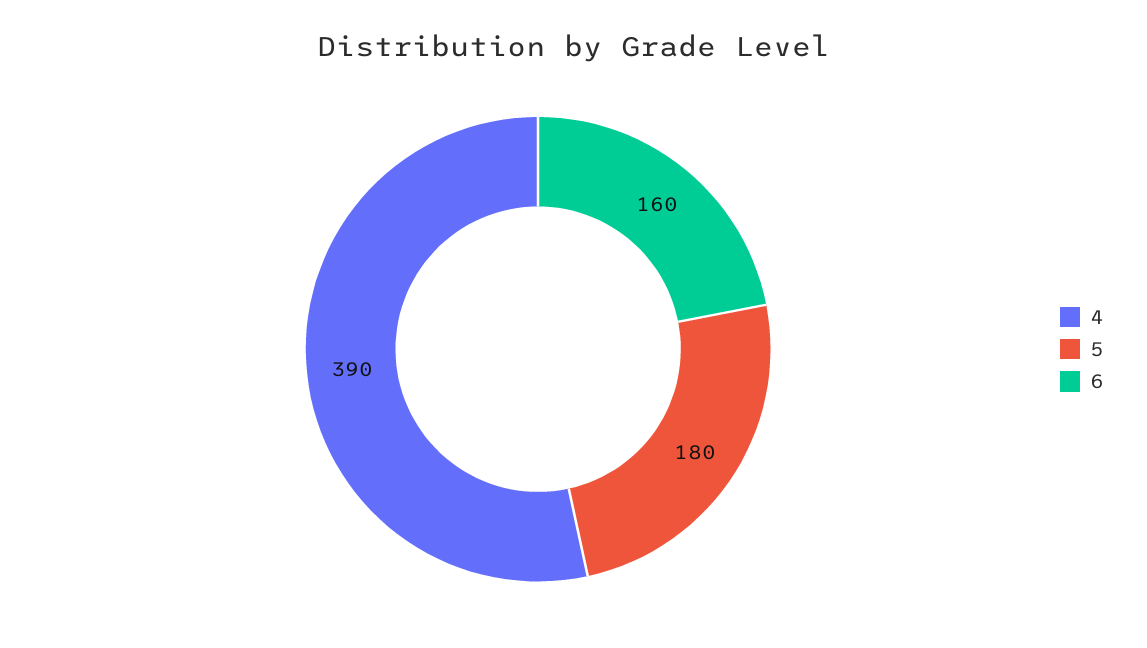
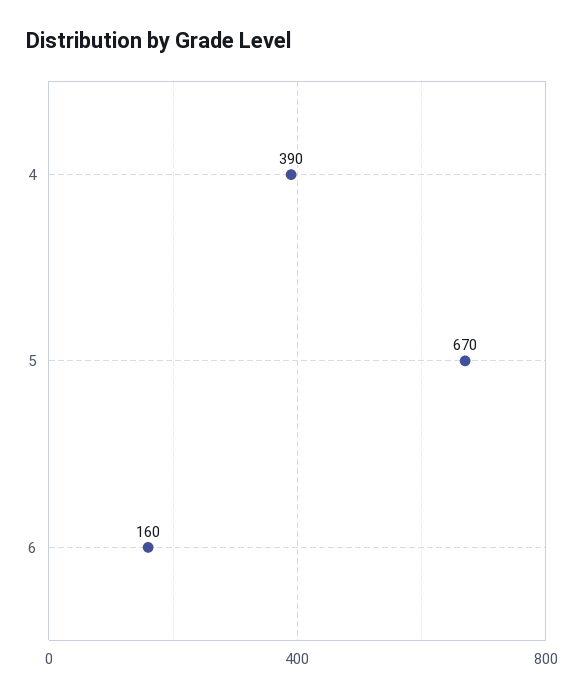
  {
    "4": 390,
-   "5": 180,
+   "5": 670,
    "6": 160
  }

